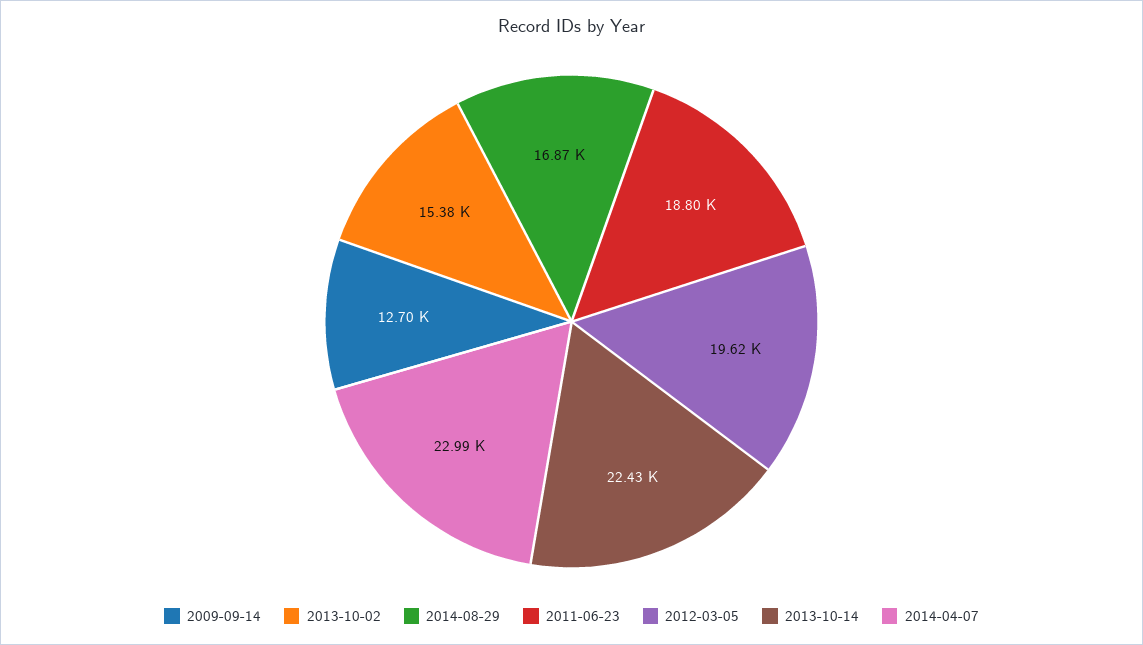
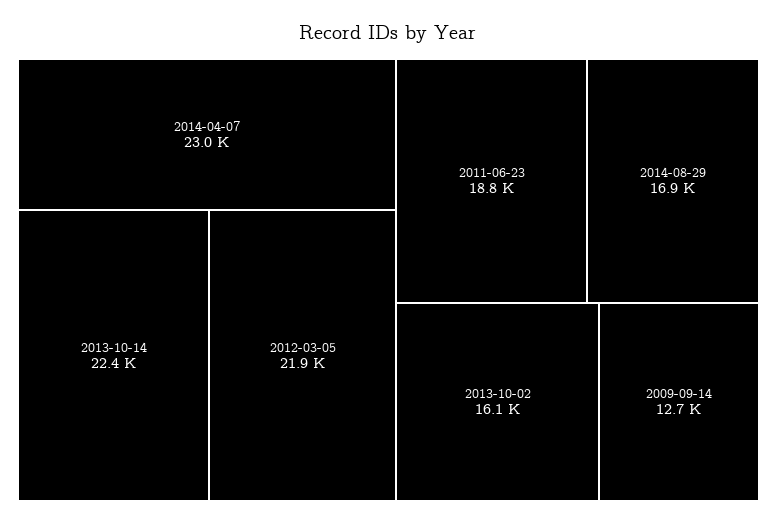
  {
    "2009-09-14": 12700,
-   "2013-10-02": 15380,
+   "2013-10-02": 16100,
    "2014-08-29": 16870,
    "2011-06-23": 18800,
-   "2012-03-05": 19620,
+   "2012-03-05": 21900,
    "2013-10-14": 22430,
    "2014-04-07": 22990
  }

